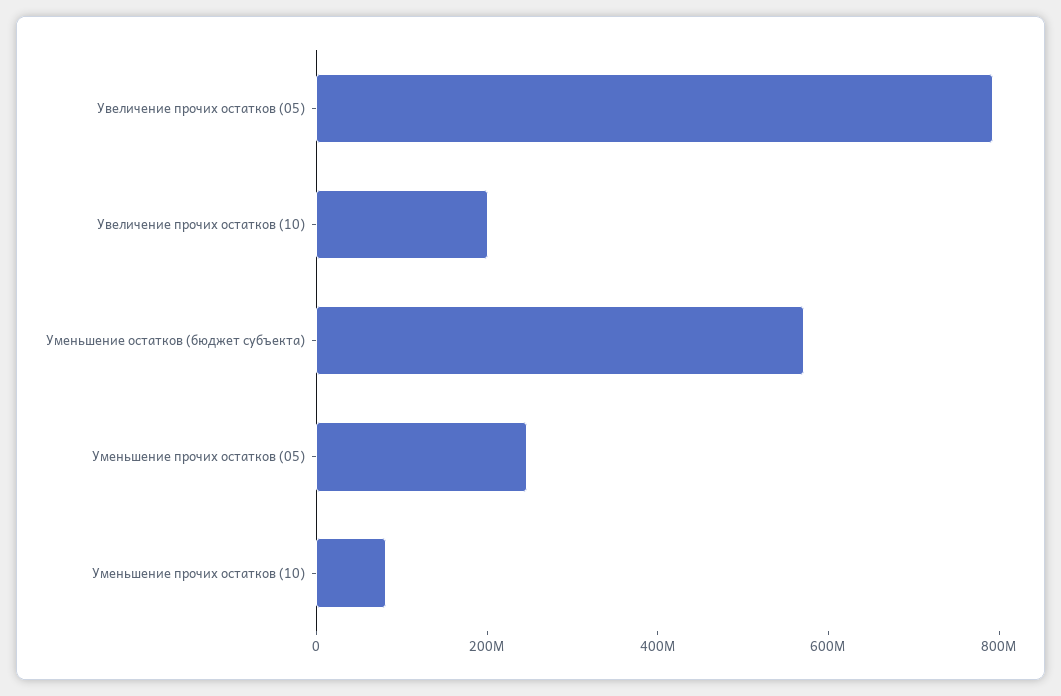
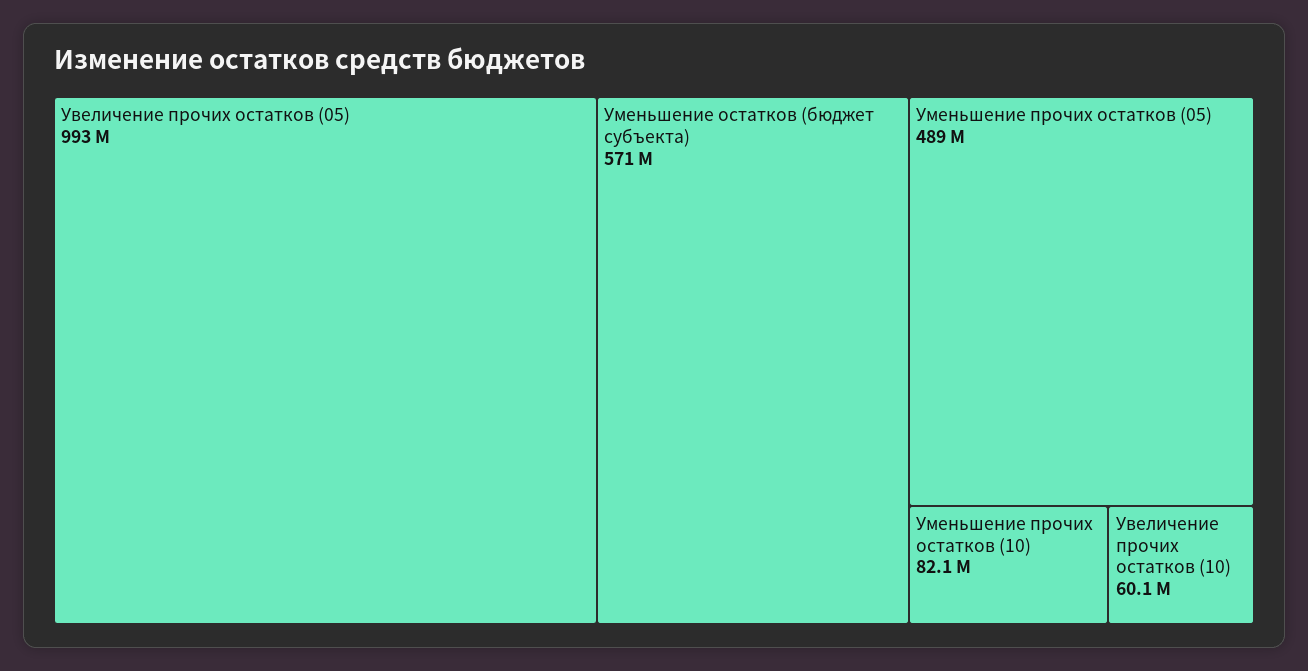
  {
-   "Увеличение прочих остатков (05)": 800000000,
+   "Увеличение прочих остатков (05)": 993000000,
-   "Увеличение прочих остатков (10)": 200000000,
+   "Увеличение прочих остатков (10)": 60100000,
    "Уменьшение остатков (бюджет субъекта)": 571000000,
-   "Уменьшение прочих остатков (05)": 250000000,
+   "Уменьшение прочих остатков (05)": 489000000,
    "Уменьшение прочих остатков (10)": 82100000
  }

